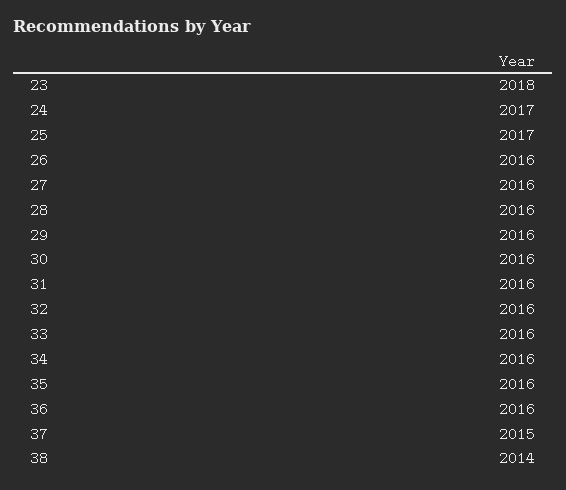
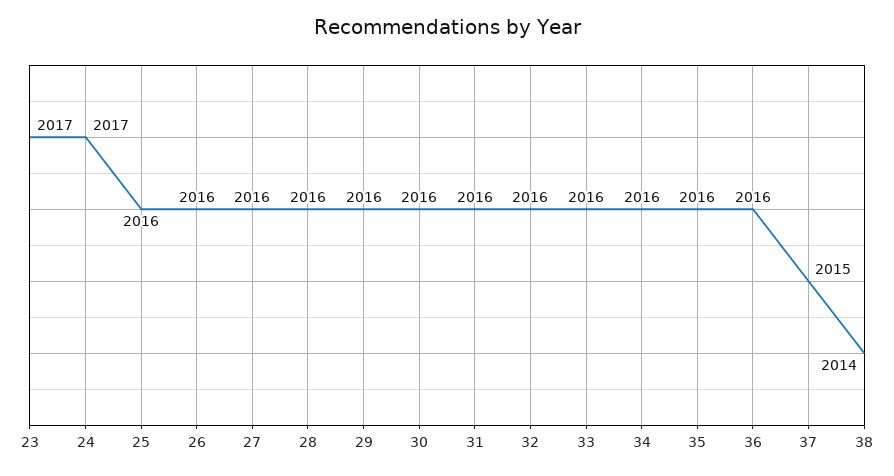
  {
-   "23": 2018,
+   "23": 2017,
    "24": 2017,
-   "25": 2017,
+   "25": 2016,
    "26": 2016,
    "27": 2016,
    "28": 2016,
    "29": 2016,
    "30": 2016,
    "31": 2016,
    "32": 2016,
    "33": 2016,
    "34": 2016,
    "35": 2016,
    "36": 2016,
    "37": 2015,
    "38": 2014
  }

